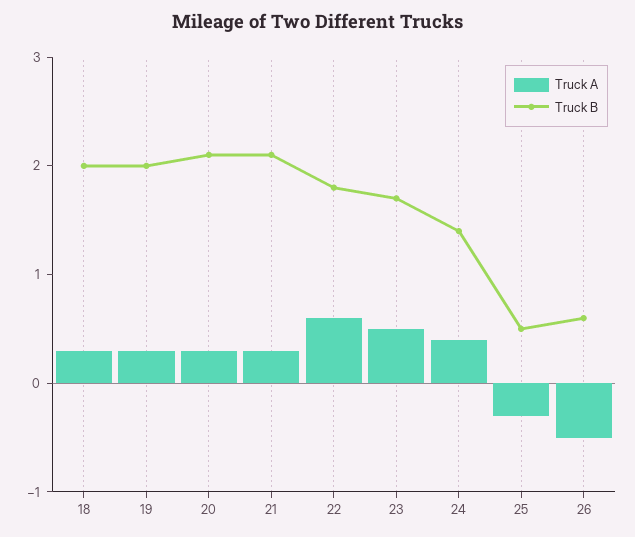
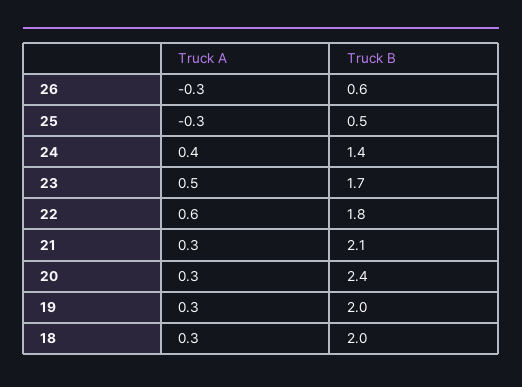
  {
    "Truck A": {
      "18": 0.3,
      "19": 0.3,
      "20": 0.3,
      "21": 0.3,
      "22": 0.6,
      "23": 0.5,
      "24": 0.4,
      "25": -0.3,
-     "26": -0.5
+     "26": -0.3
    },
    "Truck B": {
      "18": 2,
      "19": 2,
-     "20": 2.1,
+     "20": 2.4,
      "21": 2.1,
      "22": 1.8,
      "23": 1.7,
      "24": 1.4,
      "25": 0.5,
      "26": 0.6
    }
  }

